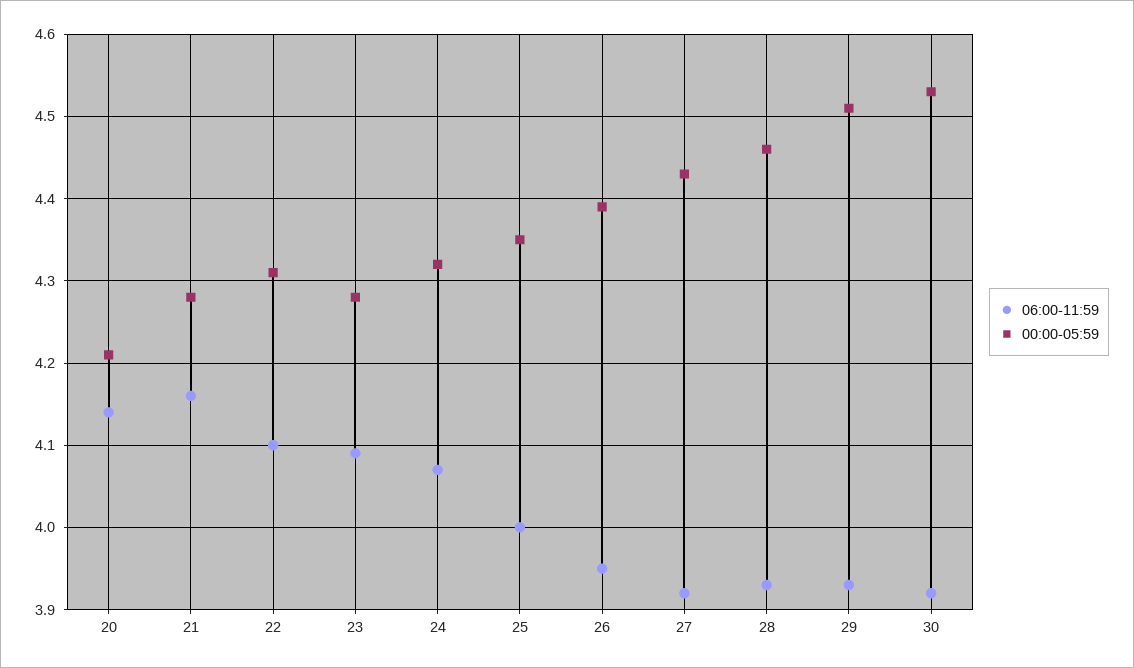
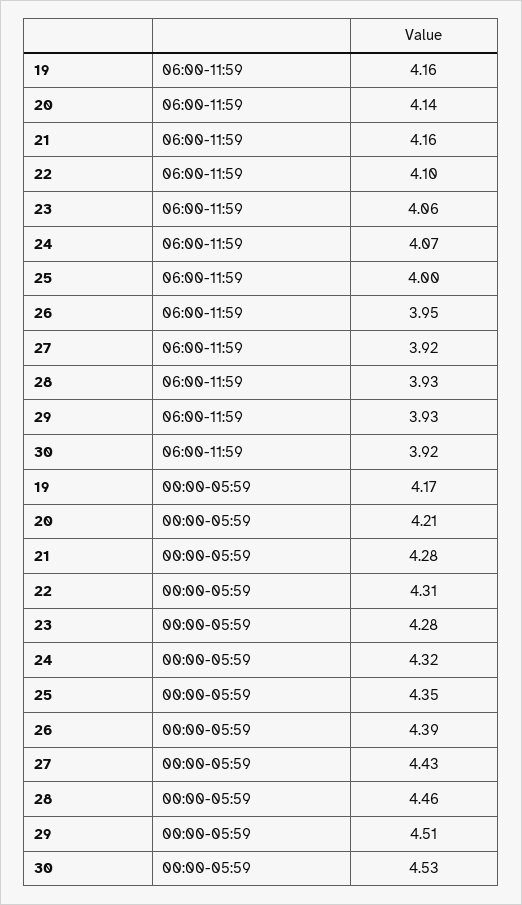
  {
    "06:00-11:59": {
      "20": 4.14,
      "21": 4.16,
      "22": 4.1,
-     "23": 4.09,
+     "23": 4.06,
      "24": 4.07,
      "25": 4,
      "26": 3.95,
      "27": 3.92,
      "28": 3.93,
      "29": 3.93,
-     "30": 3.92
+     "30": 3.92,
+     "19": 4.16
    },
    "00:00-05:59": {
      "20": 4.21,
      "21": 4.28,
      "22": 4.31,
      "23": 4.28,
      "24": 4.32,
      "25": 4.35,
      "26": 4.39,
      "27": 4.43,
      "28": 4.46,
      "29": 4.51,
-     "30": 4.53
+     "30": 4.53,
+     "19": 4.17
    }
  }

